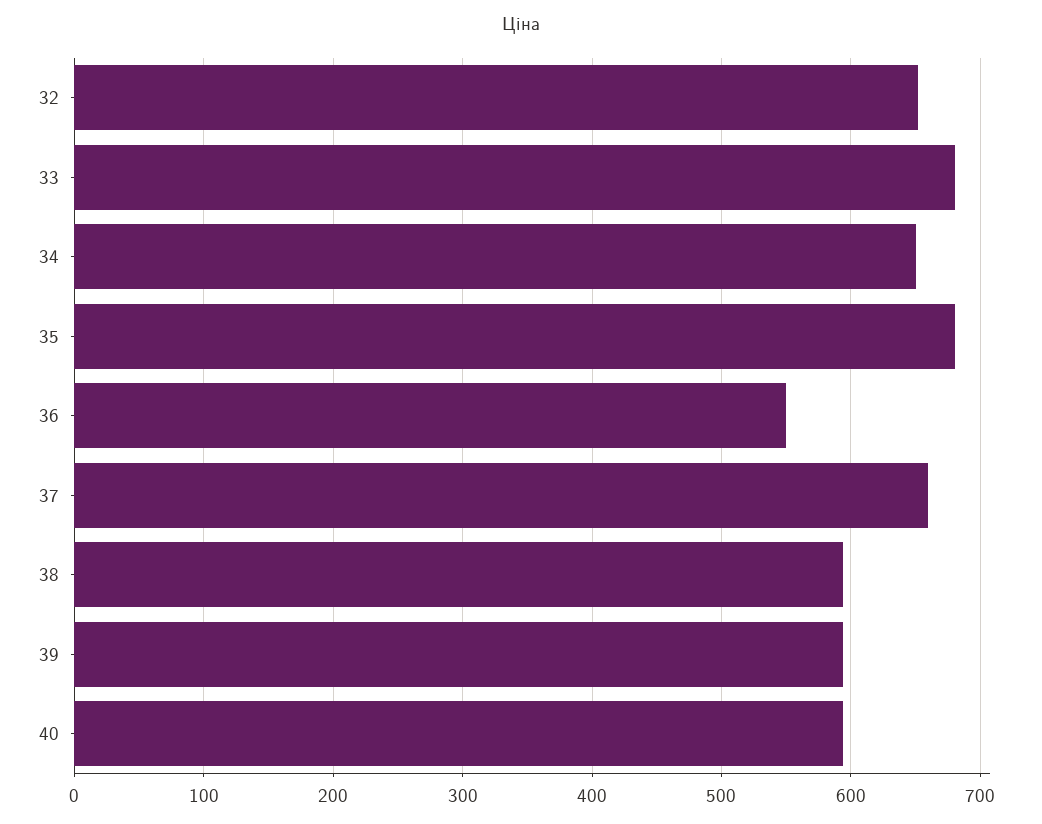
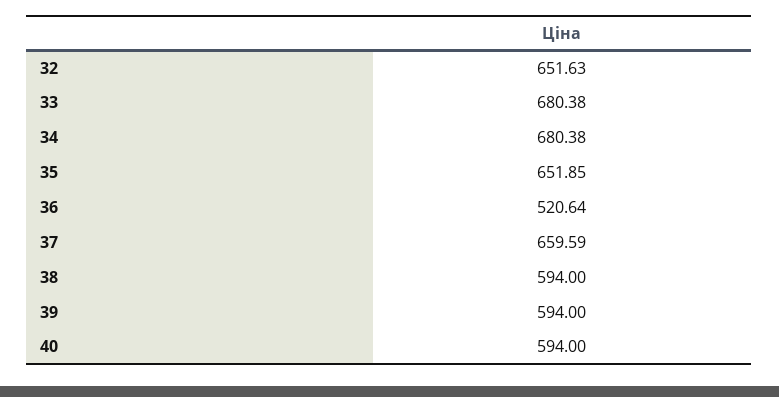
  {
    "32": 651.63,
    "33": 680.38,
-   "34": 650,
+   "34": 680.38,
-   "35": 680,
+   "35": 651.85,
-   "36": 550,
+   "36": 520.64,
    "37": 659.59,
    "38": 594,
    "39": 594,
    "40": 594
  }

